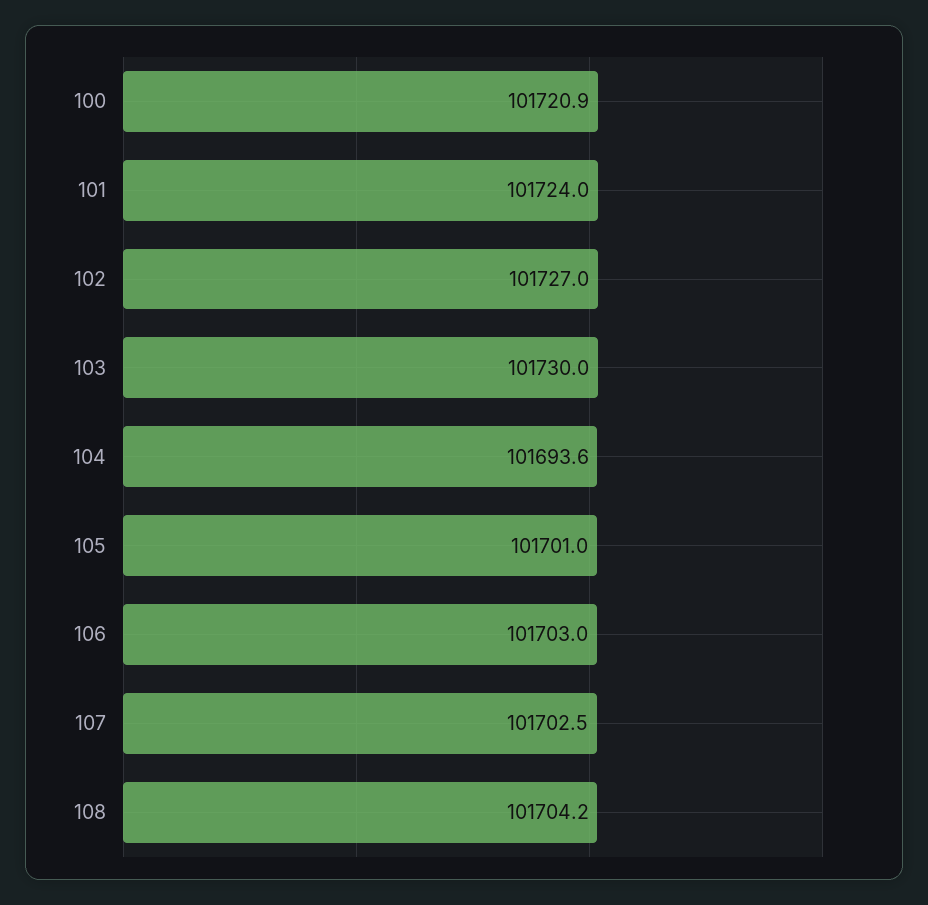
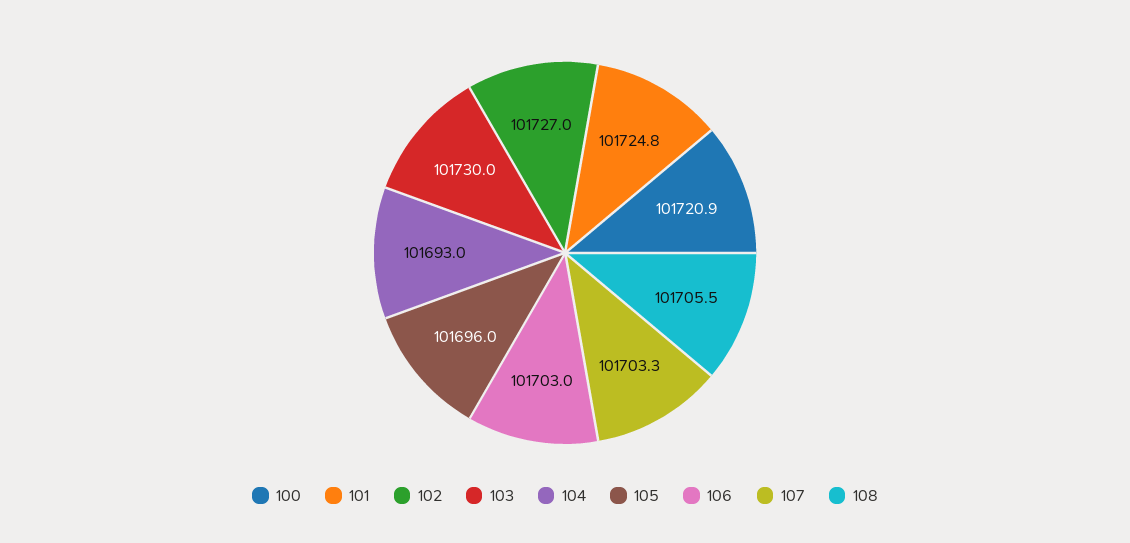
  {
    "100": 101720.9,
-   "101": 101724,
+   "101": 101724.8,
    "102": 101727,
    "103": 101730,
-   "104": 101693.6,
+   "104": 101693,
-   "105": 101701,
+   "105": 101696,
    "106": 101703,
-   "107": 101702.5,
+   "107": 101703.3,
-   "108": 101704.2
+   "108": 101705.5
  }

